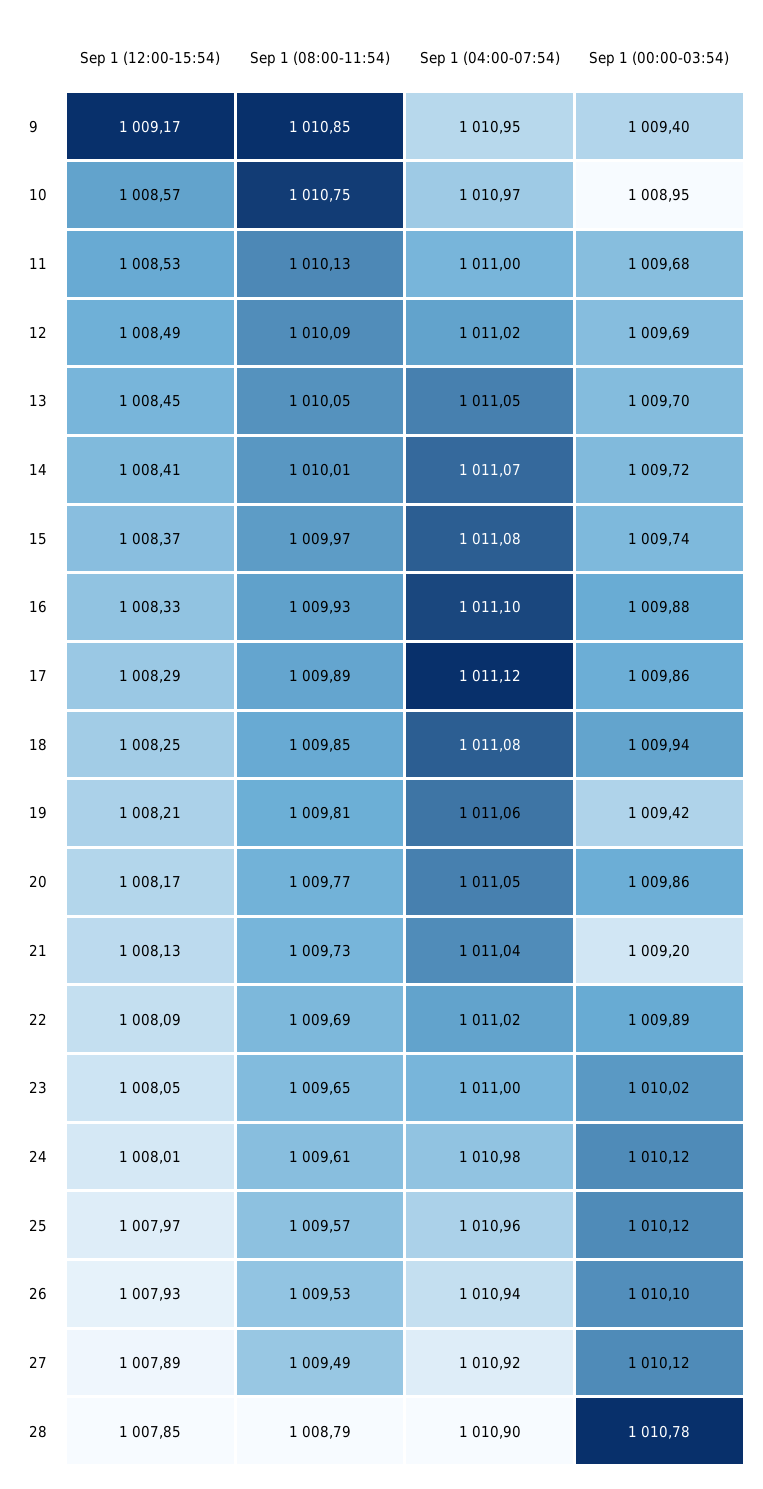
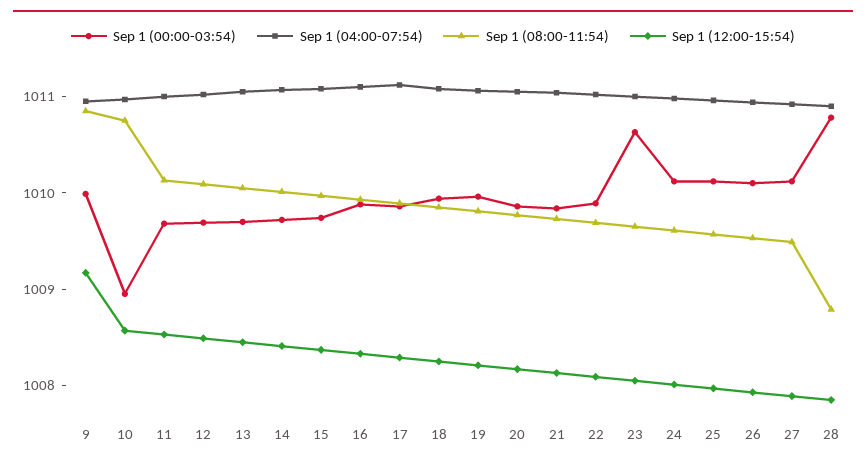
  {
    "Sep 1 (12:00-15:54)": {
      "9": 1009.17,
      "10": 1008.57,
      "11": 1008.53,
      "12": 1008.49,
      "13": 1008.45,
      "14": 1008.41,
      "15": 1008.37,
      "16": 1008.33,
      "17": 1008.29,
      "18": 1008.25,
      "19": 1008.21,
      "20": 1008.17,
      "21": 1008.13,
      "22": 1008.09,
      "23": 1008.05,
      "24": 1008.01,
      "25": 1007.97,
      "26": 1007.93,
      "27": 1007.89,
      "28": 1007.85
    },
    "Sep 1 (08:00-11:54)": {
      "9": 1010.85,
      "10": 1010.75,
      "11": 1010.13,
      "12": 1010.09,
      "13": 1010.05,
      "14": 1010.01,
      "15": 1009.97,
      "16": 1009.93,
      "17": 1009.89,
      "18": 1009.85,
      "19": 1009.81,
      "20": 1009.77,
      "21": 1009.73,
      "22": 1009.69,
      "23": 1009.65,
      "24": 1009.61,
      "25": 1009.57,
      "26": 1009.53,
      "27": 1009.49,
      "28": 1008.79
    },
    "Sep 1 (04:00-07:54)": {
      "9": 1010.95,
      "10": 1010.97,
      "11": 1011,
      "12": 1011.02,
      "13": 1011.05,
      "14": 1011.07,
      "15": 1011.08,
      "16": 1011.1,
      "17": 1011.12,
      "18": 1011.08,
      "19": 1011.06,
      "20": 1011.05,
      "21": 1011.04,
      "22": 1011.02,
      "23": 1011,
      "24": 1010.98,
      "25": 1010.96,
      "26": 1010.94,
      "27": 1010.92,
      "28": 1010.9
    },
    "Sep 1 (00:00-03:54)": {
-     "9": 1009.4,
+     "9": 1010,
      "10": 1008.95,
      "11": 1009.68,
      "12": 1009.69,
      "13": 1009.7,
      "14": 1009.72,
      "15": 1009.74,
      "16": 1009.88,
      "17": 1009.86,
      "18": 1009.94,
-     "19": 1009.42,
+     "19": 1010,
      "20": 1009.86,
-     "21": 1009.2,
+     "21": 1009.8,
      "22": 1009.89,
-     "23": 1010.02,
+     "23": 1010.6,
      "24": 1010.12,
      "25": 1010.12,
      "26": 1010.1,
      "27": 1010.12,
      "28": 1010.78
    }
  }

